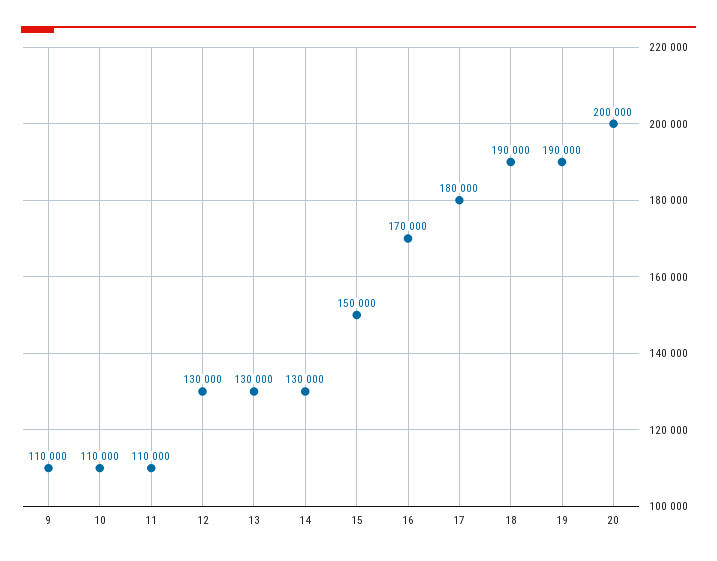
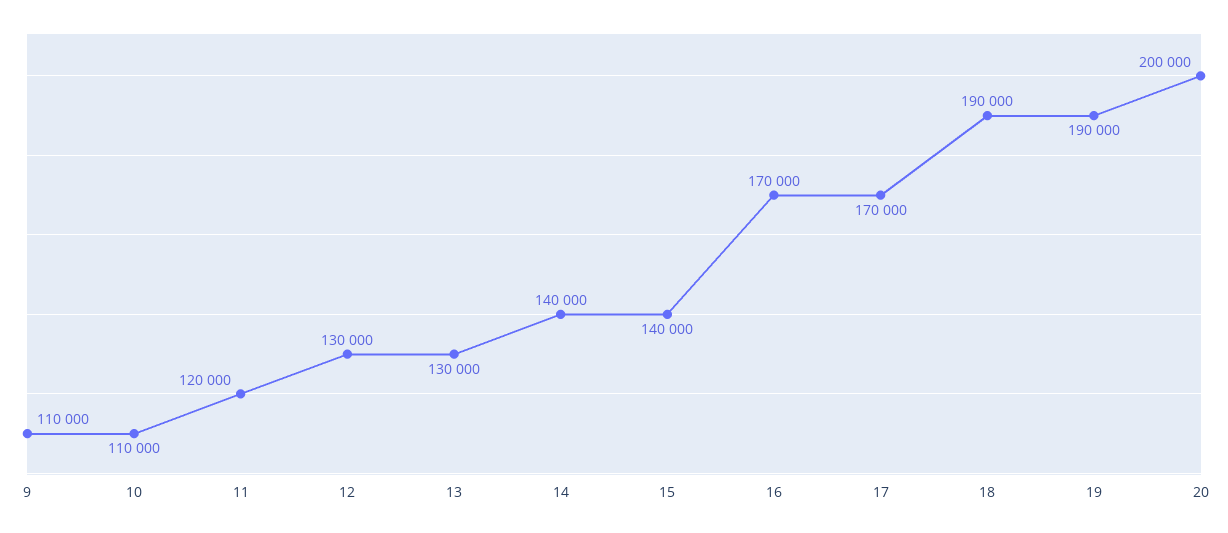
  {
    "9": 110000,
    "10": 110000,
-   "11": 110000,
+   "11": 120000,
    "12": 130000,
    "13": 130000,
-   "14": 130000,
+   "14": 140000,
-   "15": 150000,
+   "15": 140000,
    "16": 170000,
-   "17": 180000,
+   "17": 170000,
    "18": 190000,
    "19": 190000,
    "20": 200000
  }

